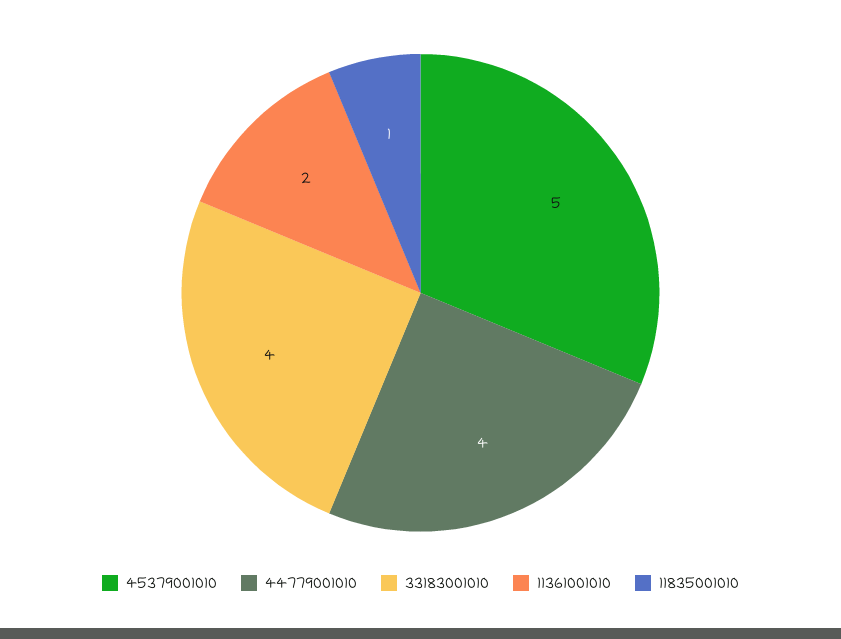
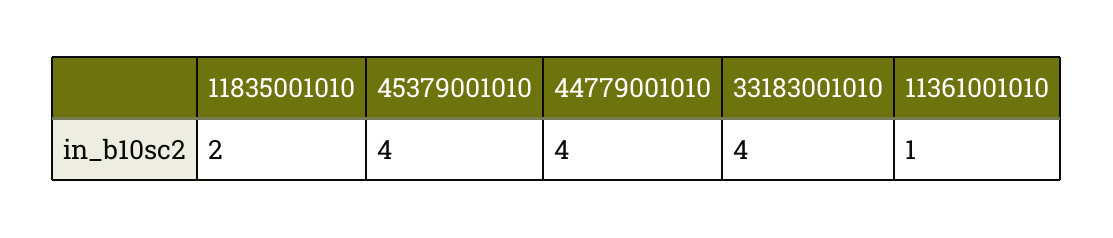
  {
-   "45379001010": 5,
+   "45379001010": 4,
    "44779001010": 4,
    "33183001010": 4,
-   "11361001010": 2,
+   "11361001010": 1,
-   "11835001010": 1
+   "11835001010": 2
  }

